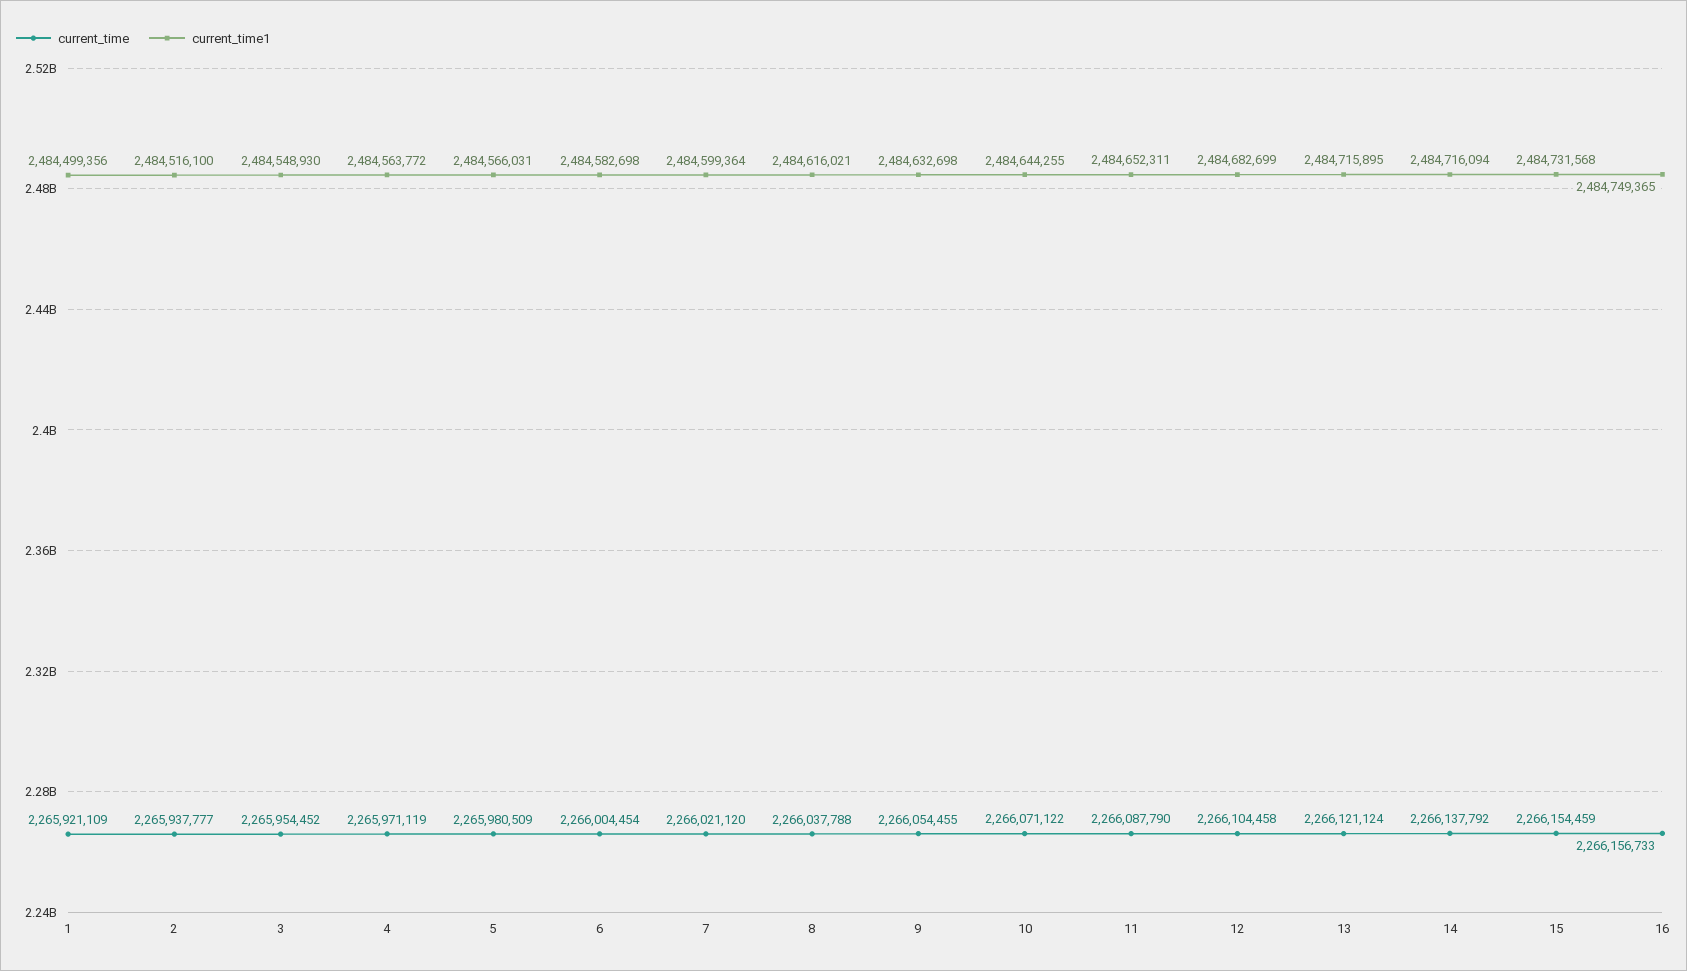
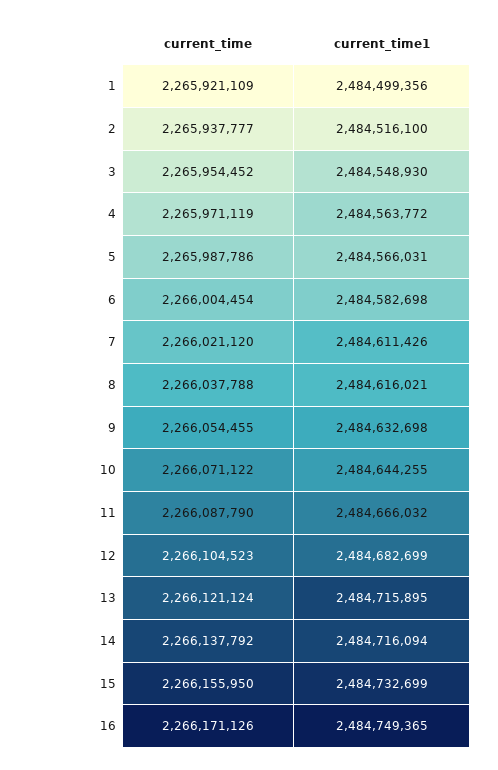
  {
    "current_time": {
      "1": 2265921109,
      "2": 2265937777,
      "3": 2265954452,
      "4": 2265971119,
-     "5": 2265980509,
+     "5": 2265987786,
      "6": 2266004454,
      "7": 2266021120,
      "8": 2266037788,
      "9": 2266054455,
      "10": 2266071122,
      "11": 2266087790,
-     "12": 2266104458,
+     "12": 2266104523,
      "13": 2266121124,
      "14": 2266137792,
-     "15": 2266154459,
+     "15": 2266155950,
-     "16": 2266156733
+     "16": 2266171126
    },
    "current_time1": {
      "1": 2484499356,
      "2": 2484516100,
      "3": 2484548930,
      "4": 2484563772,
      "5": 2484566031,
      "6": 2484582698,
-     "7": 2484599364,
+     "7": 2484611426,
      "8": 2484616021,
      "9": 2484632698,
      "10": 2484644255,
-     "11": 2484652311,
+     "11": 2484666032,
      "12": 2484682699,
      "13": 2484715895,
      "14": 2484716094,
-     "15": 2484731568,
+     "15": 2484732699,
      "16": 2484749365
    }
  }

